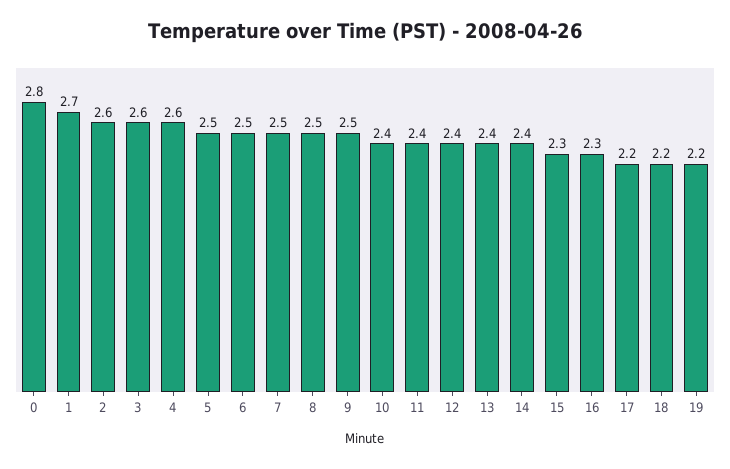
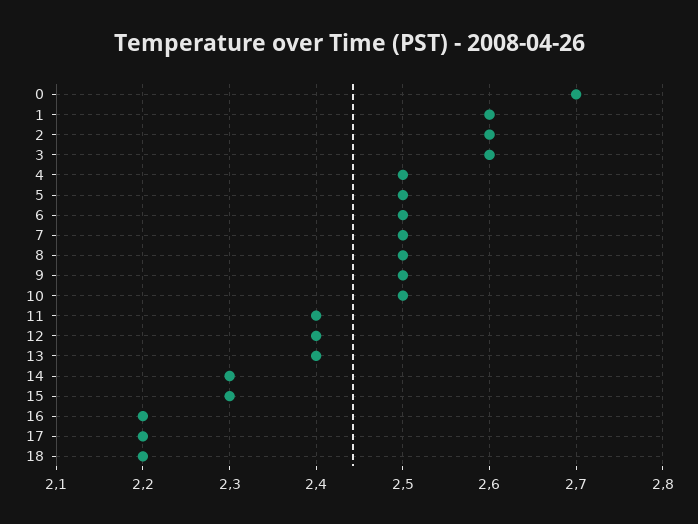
  {
-   "0": 2.8,
+   "0": 2.7,
-   "1": 2.7,
+   "1": 2.6,
    "2": 2.6,
    "3": 2.6,
-   "4": 2.6,
+   "4": 2.5,
    "5": 2.5,
    "6": 2.5,
    "7": 2.5,
    "8": 2.5,
    "9": 2.5,
-   "10": 2.4,
+   "10": 2.5,
    "11": 2.4,
    "12": 2.4,
    "13": 2.4,
-   "14": 2.4,
+   "14": 2.3,
    "15": 2.3,
-   "16": 2.3,
+   "16": 2.2,
    "17": 2.2,
-   "18": 2.2,
+   "18": 2.2
-   "19": 2.2
  }

